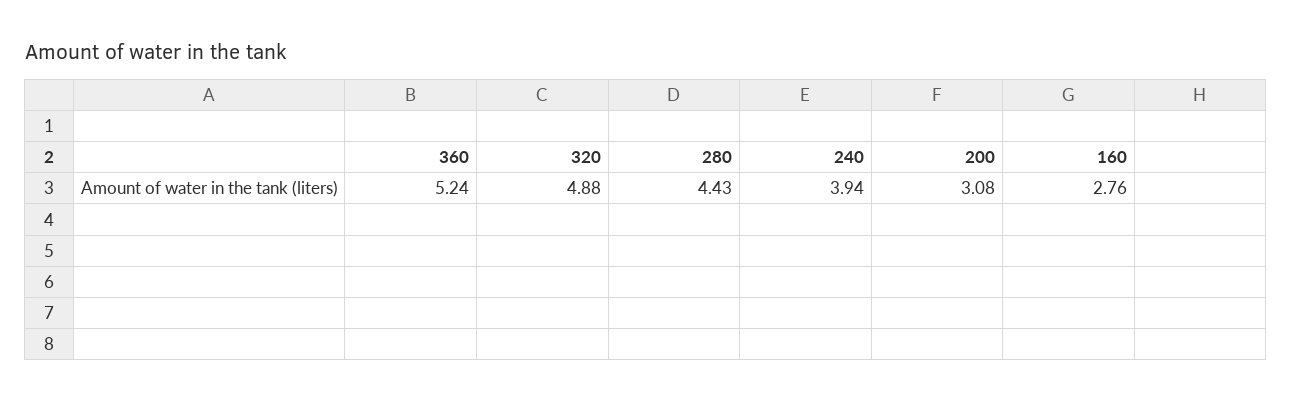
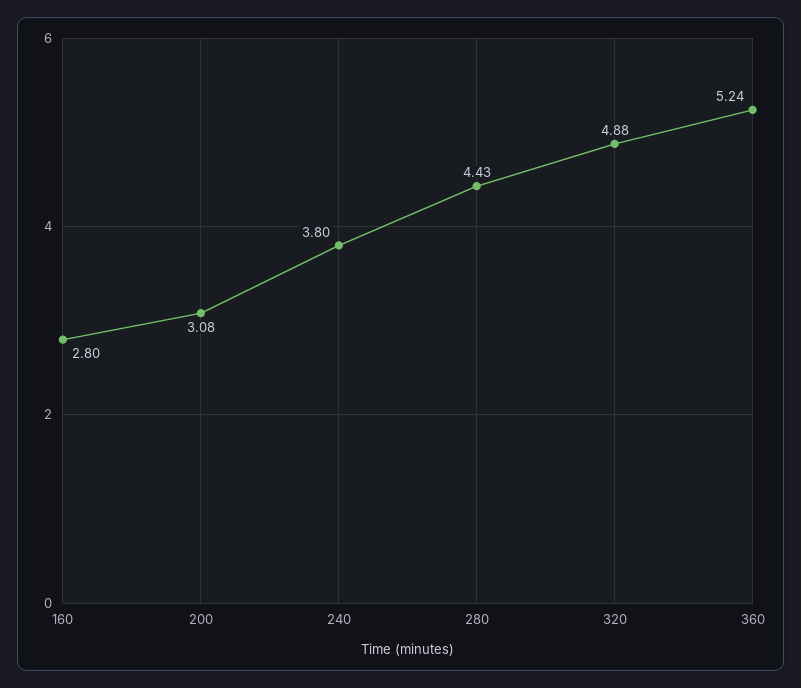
  {
    "360": 5.24,
    "320": 4.88,
    "280": 4.43,
-   "240": 3.94,
+   "240": 3.8,
    "200": 3.08,
-   "160": 2.76
+   "160": 2.8
  }

